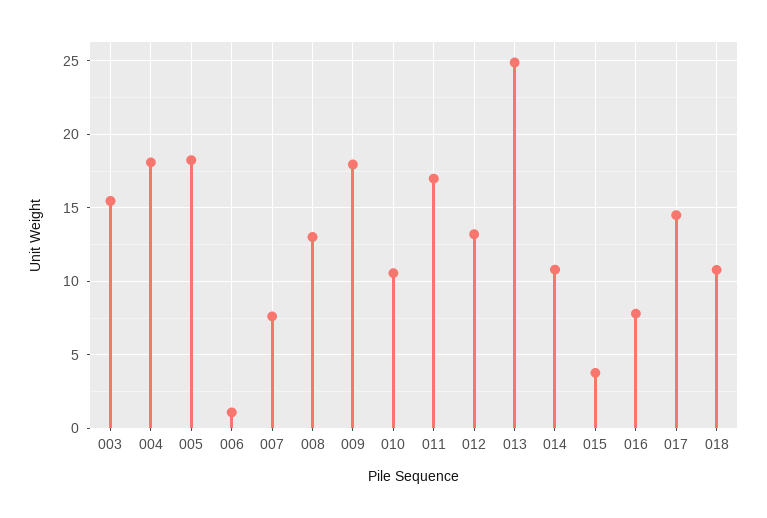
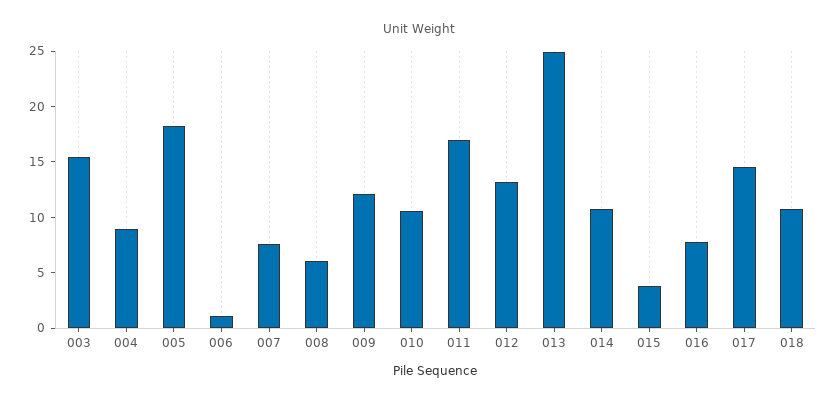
  {
    "003": 15.5,
-   "004": 18,
+   "004": 9,
    "005": 18,
    "006": 1,
    "007": 7.5,
-   "008": 13,
+   "008": 6,
-   "009": 18,
+   "009": 12,
    "010": 10.5,
    "011": 17,
    "012": 13,
    "013": 25,
    "014": 11,
    "015": 4,
    "016": 8,
    "017": 14.5,
    "018": 11
  }

